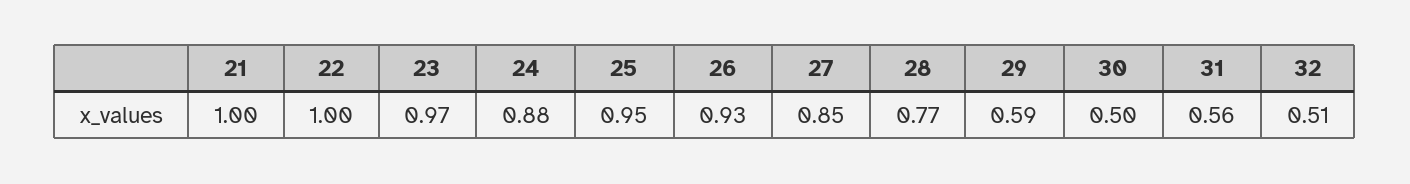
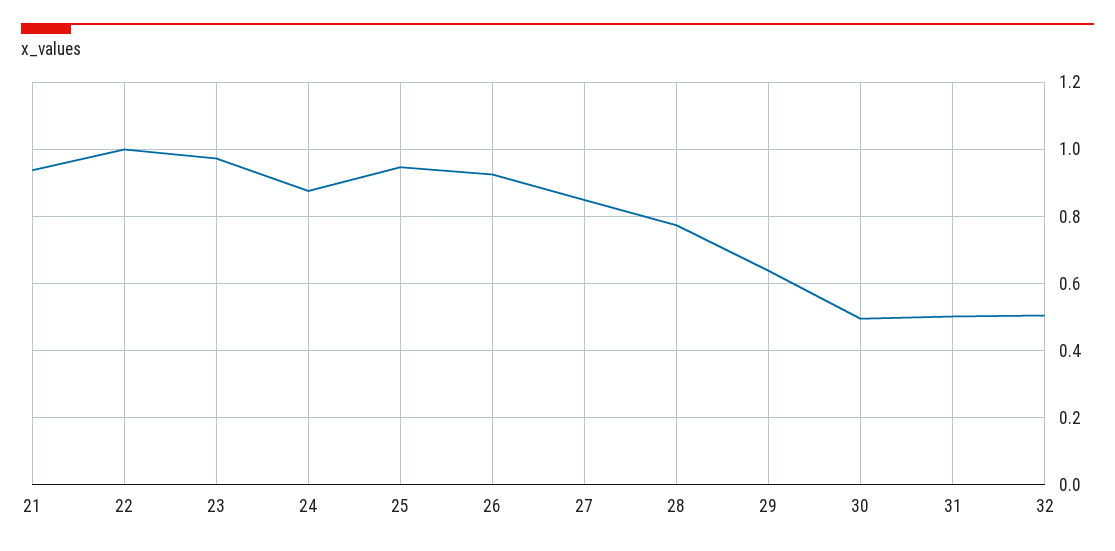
  {
-   "21": 1,
+   "21": 0.94,
    "22": 1,
    "23": 0.97,
    "24": 0.88,
    "25": 0.95,
    "26": 0.93,
    "27": 0.85,
    "28": 0.77,
-   "29": 0.59,
+   "29": 0.64,
    "30": 0.5,
-   "31": 0.56,
+   "31": 0.5,
    "32": 0.51
  }

